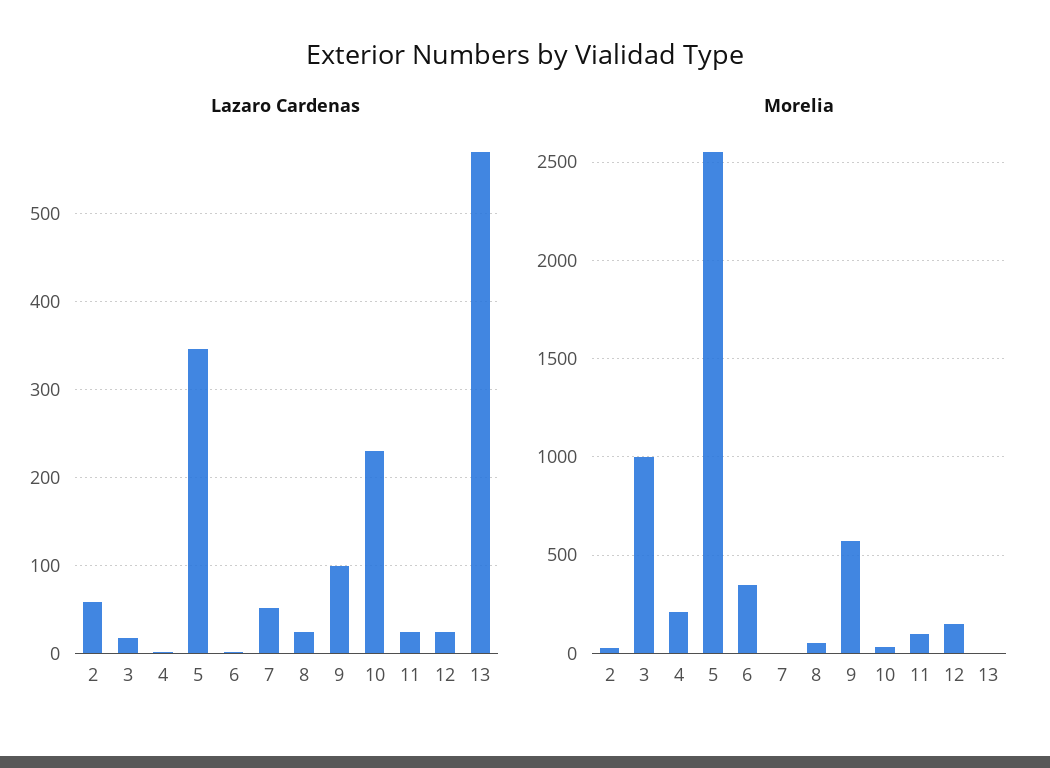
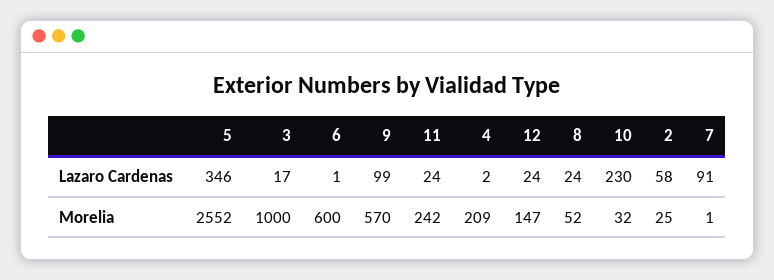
  {
    "Lazaro Cardenas": {
      "2": 58,
      "3": 17,
      "4": 2,
      "5": 346,
      "6": 1,
-     "7": 50,
+     "7": 91,
      "8": 24,
      "9": 99,
      "10": 230,
      "11": 24,
-     "12": 24,
+     "12": 24
-     "13": 570
    },
    "Morelia": {
      "2": 25,
      "3": 1000,
      "4": 209,
      "5": 2552,
-     "6": 350,
+     "6": 600,
      "7": 1,
      "8": 52,
      "9": 570,
      "10": 32,
-     "11": 100,
+     "11": 242,
-     "12": 147,
+     "12": 147
-     "13": 0
    }
  }

